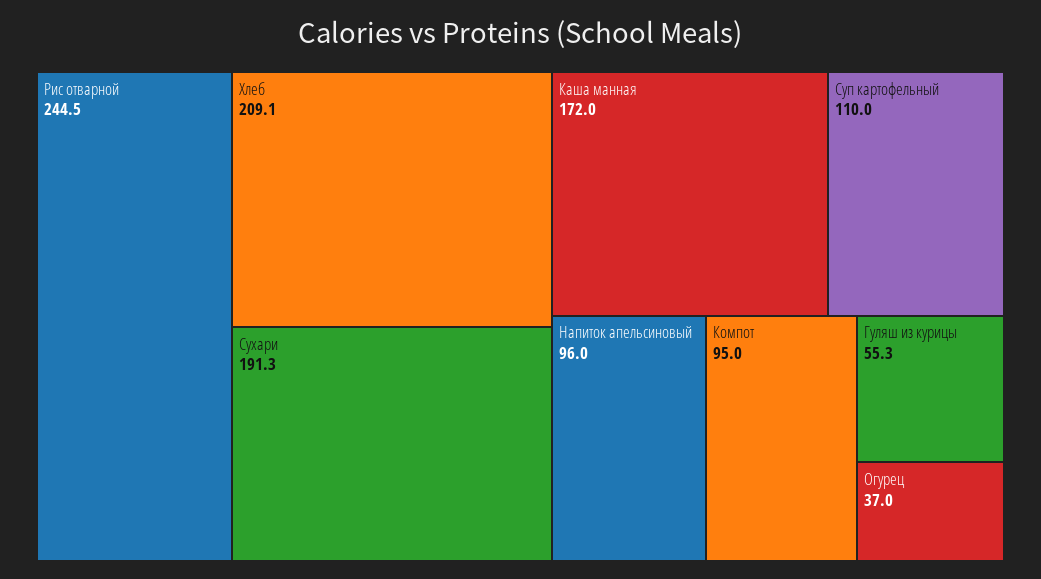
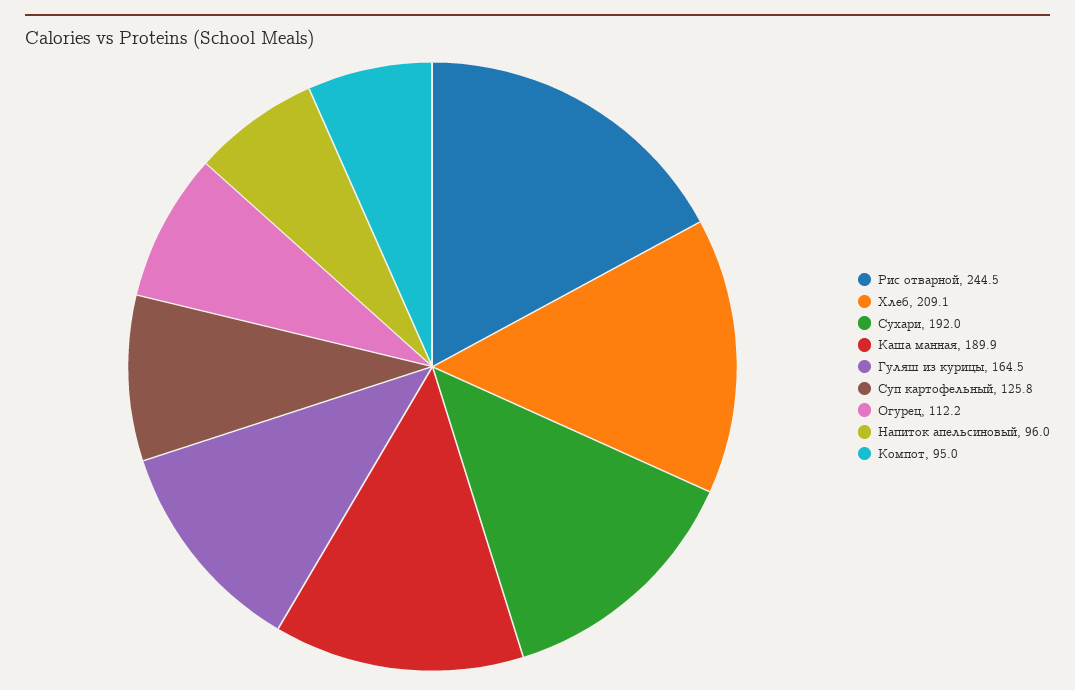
  {
    "Рис отварной": 244.5,
    "Хлеб": 209.1,
-   "Сухари": 191.3,
+   "Сухари": 192,
-   "Каша манная": 172,
+   "Каша манная": 189.9,
-   "Суп картофельный": 110,
+   "Суп картофельный": 125.8,
    "Напиток апельсиновый": 96,
    "Компот": 95,
-   "Гуляш из курицы": 55.3,
+   "Гуляш из курицы": 164.5,
-   "Огурец": 37
+   "Огурец": 112.2
  }

